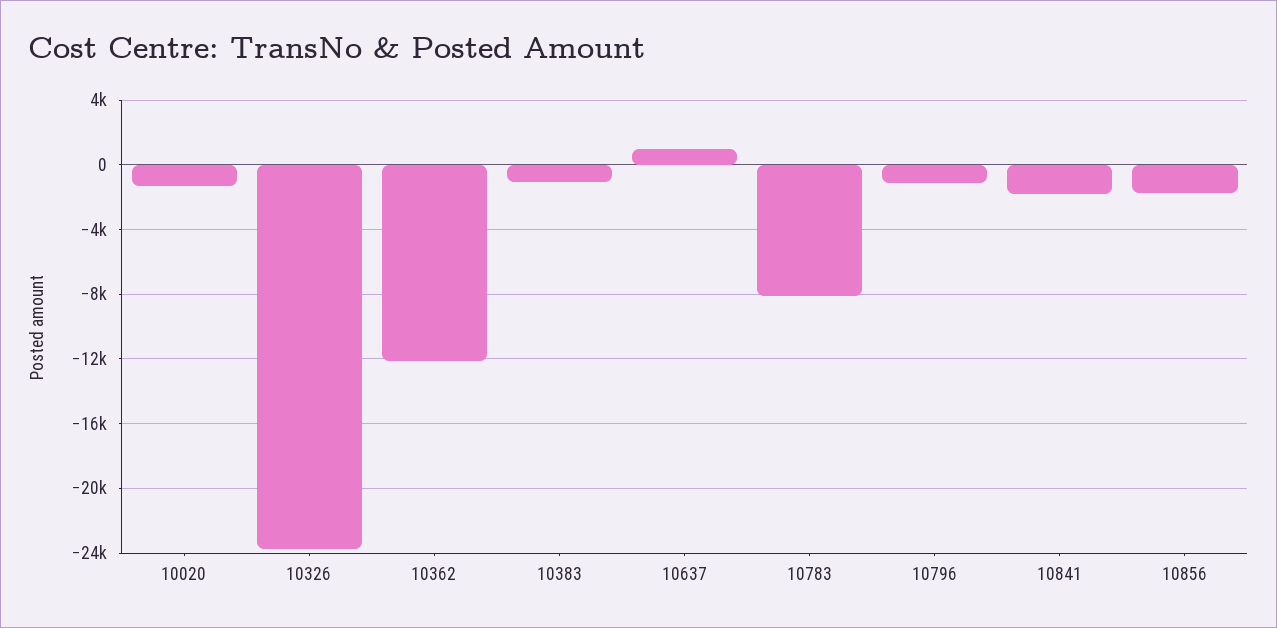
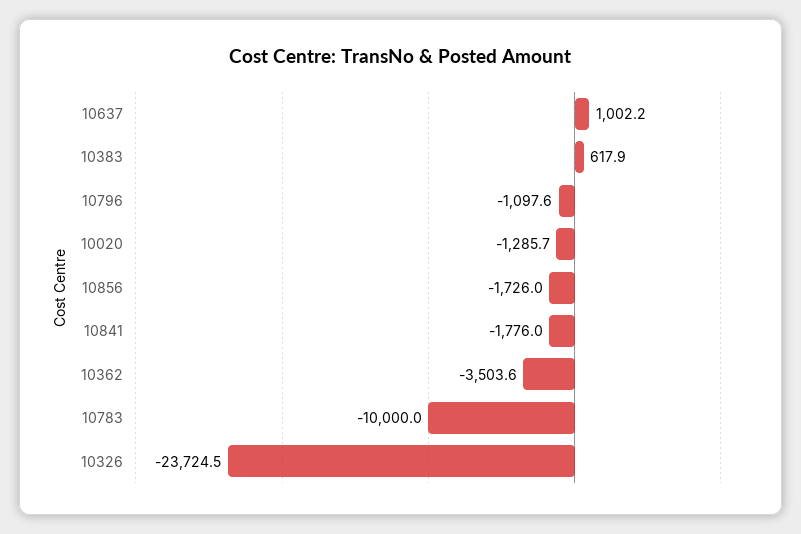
  {
    "10020": -1285.7,
    "10326": -23724.5,
-   "10362": -12000,
+   "10362": -3503.6,
-   "10383": -1000,
+   "10383": 617.9,
    "10637": 1002.2,
-   "10783": -8000,
+   "10783": -10000,
    "10796": -1097.6,
    "10841": -1776,
    "10856": -1726
  }

